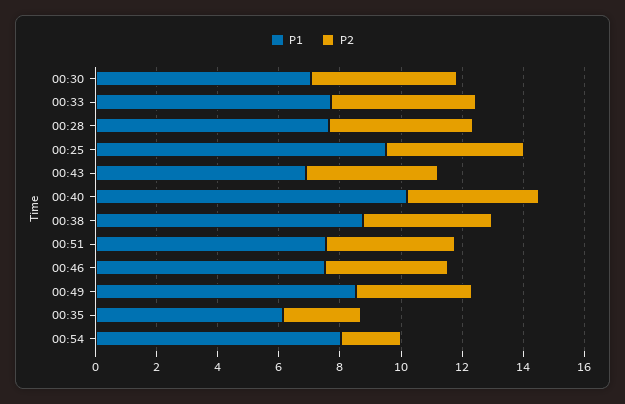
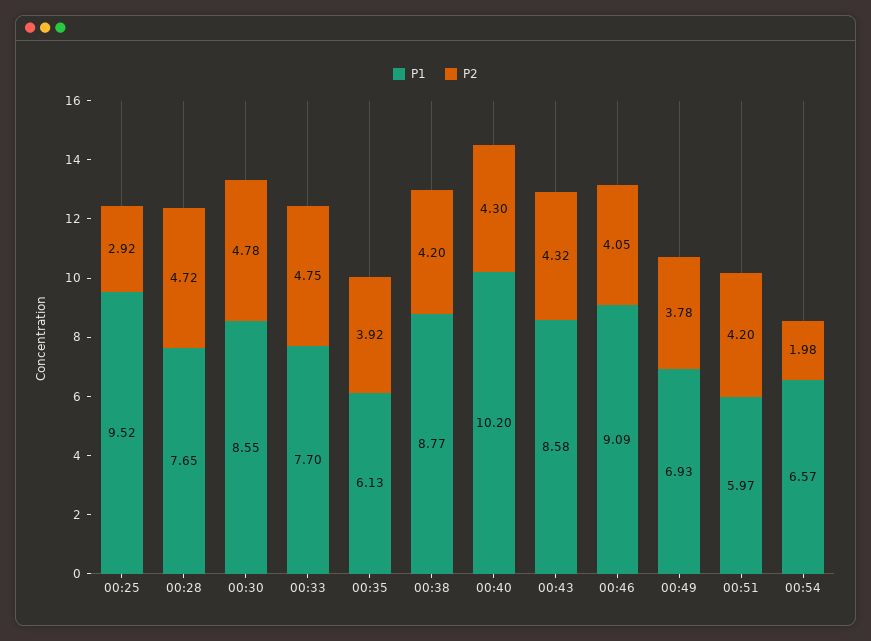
  {
    "P1": {
-     "00:30": 7,
+     "00:30": 8.55,
      "00:33": 7.7,
      "00:28": 7.65,
      "00:25": 9.52,
-     "00:43": 7,
+     "00:43": 8.58,
      "00:40": 10.2,
      "00:38": 8.77,
-     "00:51": 7.5,
+     "00:51": 5.97,
-     "00:46": 7.5,
+     "00:46": 9.09,
-     "00:49": 8.5,
+     "00:49": 6.93,
      "00:35": 6.13,
-     "00:54": 8
+     "00:54": 6.57
    },
    "P2": {
      "00:30": 4.78,
      "00:33": 4.75,
      "00:28": 4.72,
-     "00:25": 4.5,
+     "00:25": 2.92,
      "00:43": 4.32,
      "00:40": 4.3,
      "00:38": 4.2,
      "00:51": 4.2,
      "00:46": 4.05,
      "00:49": 3.78,
-     "00:35": 2.5,
+     "00:35": 3.92,
      "00:54": 1.98
    }
  }

